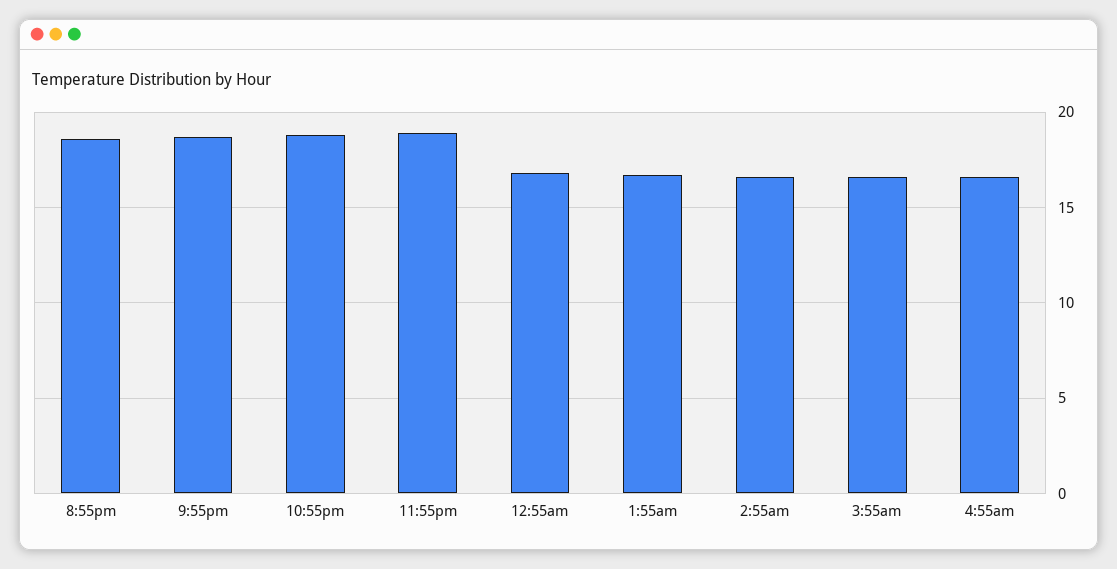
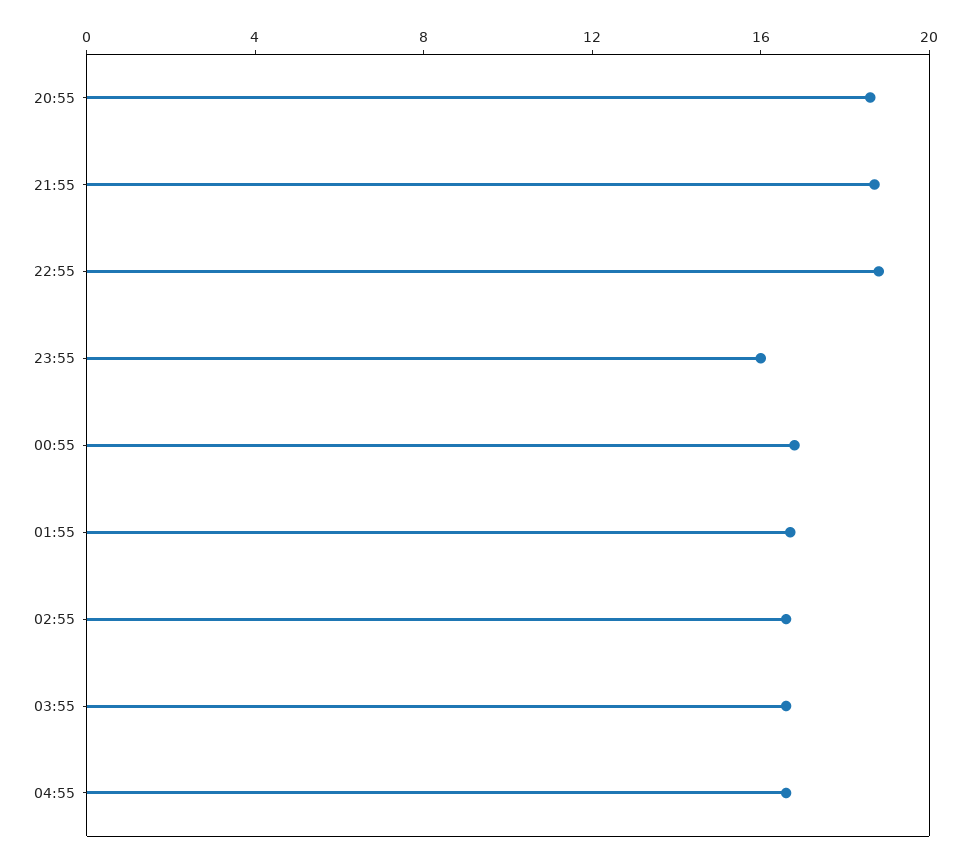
  {
    "8:55pm": 18.5,
    "9:55pm": 18.5,
    "10:55pm": 19,
-   "11:55pm": 19,
+   "11:55pm": 16,
    "12:55am": 17,
    "1:55am": 16.5,
    "2:55am": 16.5,
    "3:55am": 16.5,
    "4:55am": 16.5
  }

